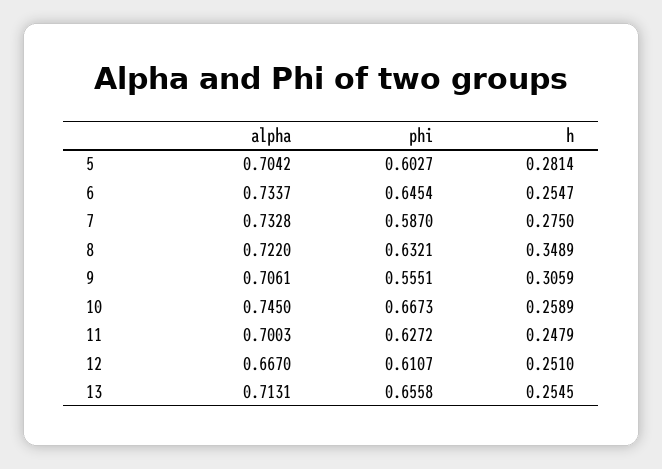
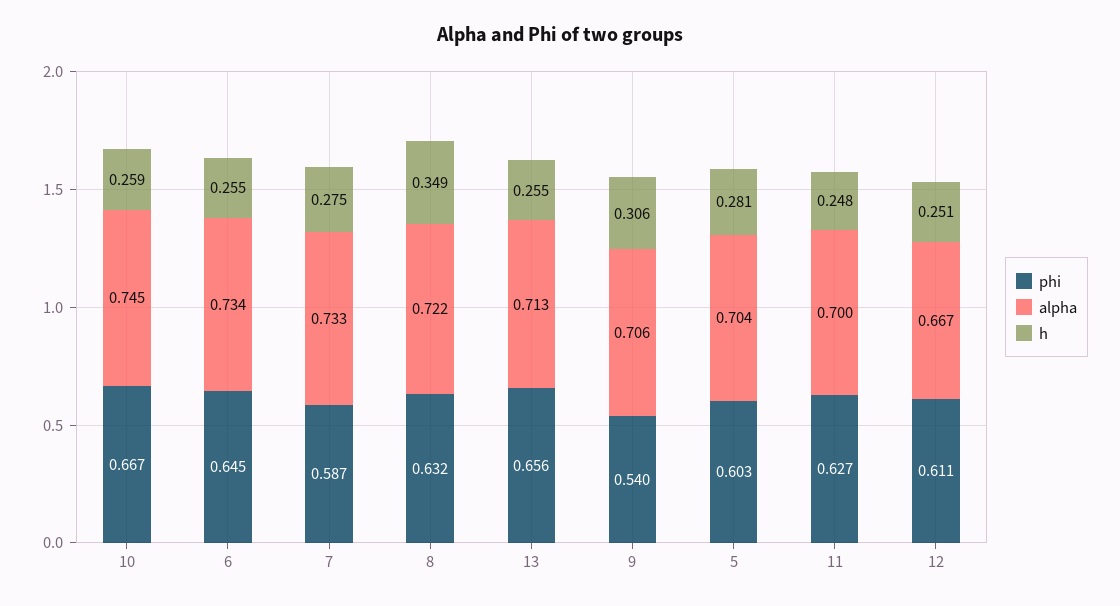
  {
    "alpha": {
      "5": 0.7042,
      "6": 0.7337,
      "7": 0.7328,
      "8": 0.722,
      "9": 0.7061,
      "10": 0.745,
      "11": 0.7003,
      "12": 0.667,
      "13": 0.7131
    },
    "phi": {
      "5": 0.6027,
      "6": 0.6454,
      "7": 0.587,
      "8": 0.6321,
-     "9": 0.5551,
+     "9": 0.54,
      "10": 0.6673,
      "11": 0.6272,
      "12": 0.6107,
      "13": 0.6558
    },
    "h": {
      "5": 0.2814,
      "6": 0.2547,
      "7": 0.275,
      "8": 0.3489,
      "9": 0.3059,
      "10": 0.2589,
      "11": 0.2479,
      "12": 0.251,
      "13": 0.2545
    }
  }

